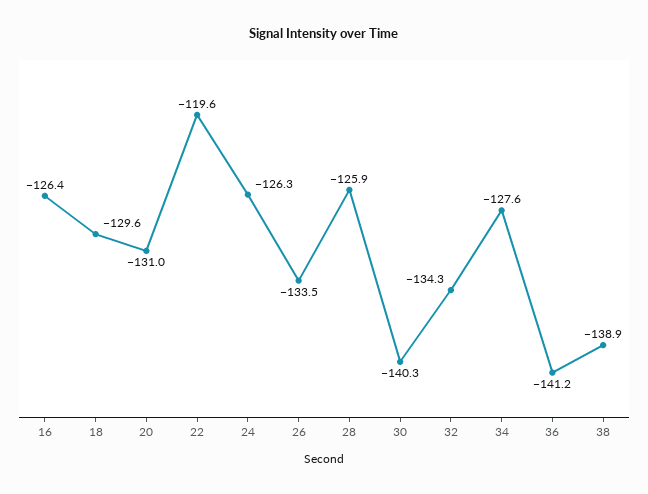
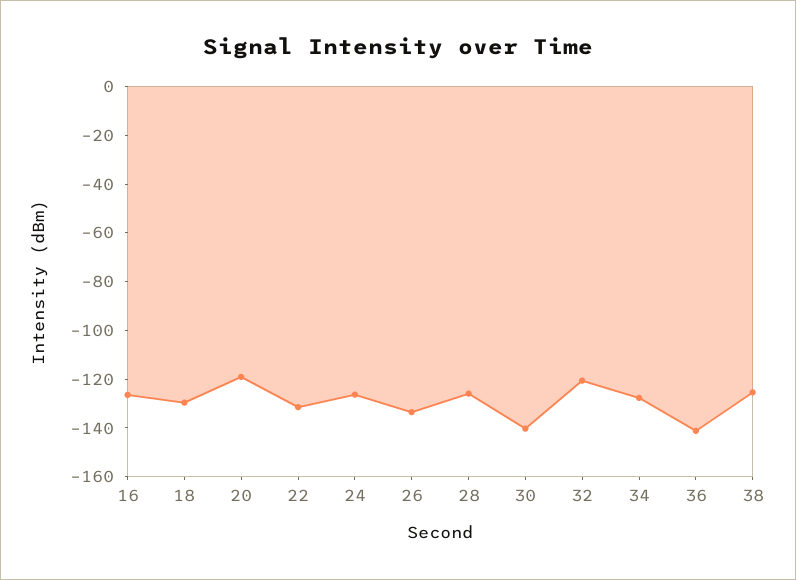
  {
    "16": -126.4,
    "18": -129.6,
-   "20": -131,
+   "20": -120,
-   "22": -119.6,
+   "22": -130,
    "24": -126.3,
    "26": -133.5,
    "28": -125.9,
    "30": -140.3,
-   "32": -134.3,
+   "32": -120,
    "34": -127.6,
    "36": -141.2,
-   "38": -138.9
+   "38": -125
  }

